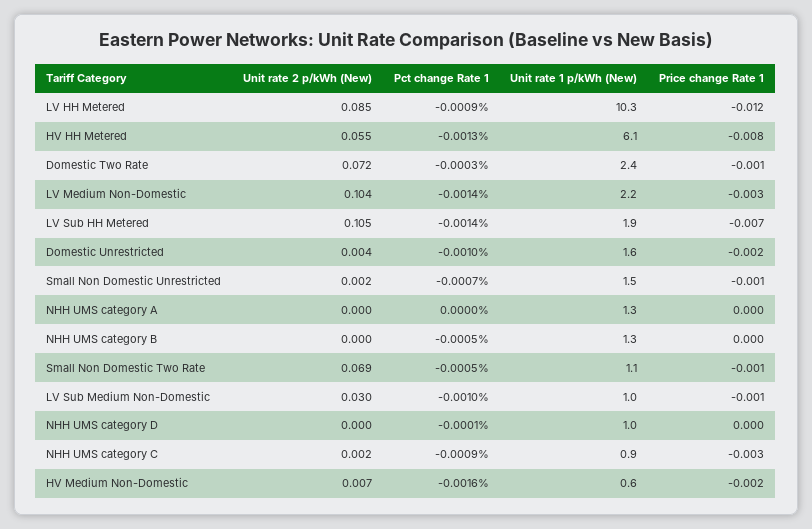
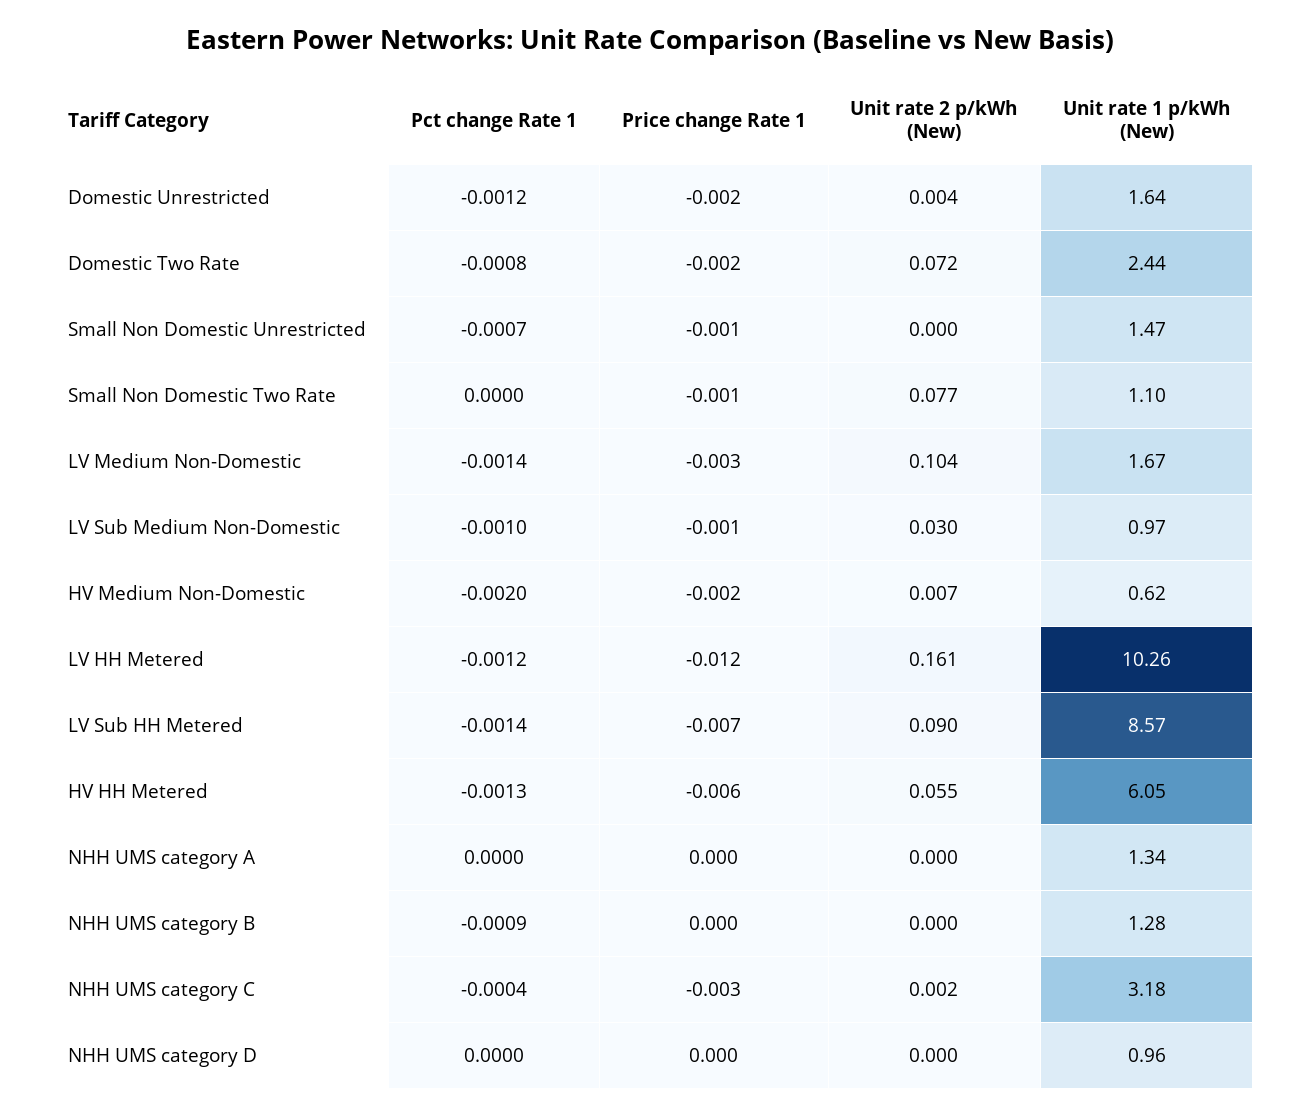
  {
    "Unit rate 2 p/kWh (New)": {
-     "LV HH Metered": 0.085,
+     "LV HH Metered": 0.161,
      "HV HH Metered": 0.055,
      "Domestic Two Rate": 0.072,
      "LV Medium Non-Domestic": 0.104,
-     "LV Sub HH Metered": 0.105,
+     "LV Sub HH Metered": 0.09,
      "Domestic Unrestricted": 0.004,
-     "Small Non Domestic Unrestricted": 0.002,
+     "Small Non Domestic Unrestricted": 0,
      "NHH UMS category A": 0,
      "NHH UMS category B": 0,
-     "Small Non Domestic Two Rate": 0.069,
+     "Small Non Domestic Two Rate": 0.077,
      "LV Sub Medium Non-Domestic": 0.03,
      "NHH UMS category D": 0,
      "NHH UMS category C": 0.002,
      "HV Medium Non-Domestic": 0.007
    },
    "Pct change Rate 1": {
-     "LV HH Metered": -0.0009,
+     "LV HH Metered": -0.0012,
      "HV HH Metered": -0.0013,
-     "Domestic Two Rate": -0.0003,
+     "Domestic Two Rate": -0.0008,
      "LV Medium Non-Domestic": -0.0014,
      "LV Sub HH Metered": -0.0014,
-     "Domestic Unrestricted": -0.001,
+     "Domestic Unrestricted": -0.0012,
      "Small Non Domestic Unrestricted": -0.0007,
      "NHH UMS category A": 0,
-     "NHH UMS category B": -0.0005,
+     "NHH UMS category B": -0.0009,
-     "Small Non Domestic Two Rate": -0.0005,
+     "Small Non Domestic Two Rate": 0,
      "LV Sub Medium Non-Domestic": -0.001,
-     "NHH UMS category D": -0.0001,
+     "NHH UMS category D": 0,
-     "NHH UMS category C": -0.0009,
+     "NHH UMS category C": -0.0004,
-     "HV Medium Non-Domestic": -0.0016
+     "HV Medium Non-Domestic": -0.002
    },
    "Unit rate 1 p/kWh (New)": {
      "LV HH Metered": 10.26,
      "HV HH Metered": 6.05,
      "Domestic Two Rate": 2.44,
-     "LV Medium Non-Domestic": 2.2,
+     "LV Medium Non-Domestic": 1.67,
-     "LV Sub HH Metered": 1.9,
+     "LV Sub HH Metered": 8.57,
      "Domestic Unrestricted": 1.64,
      "Small Non Domestic Unrestricted": 1.47,
      "NHH UMS category A": 1.34,
      "NHH UMS category B": 1.28,
      "Small Non Domestic Two Rate": 1.1,
      "LV Sub Medium Non-Domestic": 0.97,
      "NHH UMS category D": 0.96,
-     "NHH UMS category C": 0.9,
+     "NHH UMS category C": 3.18,
      "HV Medium Non-Domestic": 0.62
    },
    "Price change Rate 1": {
      "LV HH Metered": -0.012,
-     "HV HH Metered": -0.008,
+     "HV HH Metered": -0.006,
-     "Domestic Two Rate": -0.001,
+     "Domestic Two Rate": -0.002,
      "LV Medium Non-Domestic": -0.003,
      "LV Sub HH Metered": -0.007,
      "Domestic Unrestricted": -0.002,
      "Small Non Domestic Unrestricted": -0.001,
      "NHH UMS category A": 0,
      "NHH UMS category B": 0,
      "Small Non Domestic Two Rate": -0.001,
      "LV Sub Medium Non-Domestic": -0.001,
      "NHH UMS category D": 0,
      "NHH UMS category C": -0.003,
      "HV Medium Non-Domestic": -0.002
    }
  }

